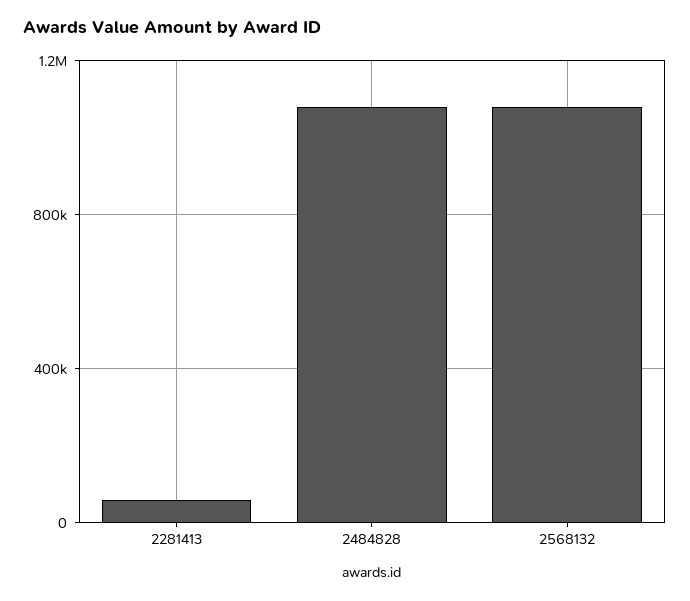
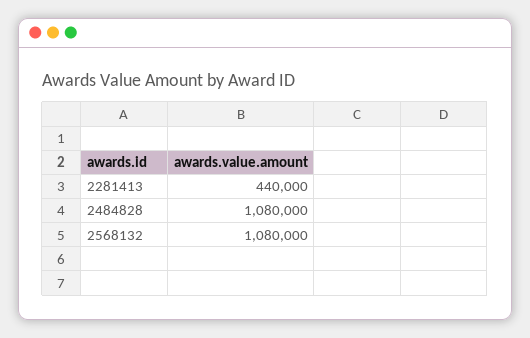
  {
-   "2281413": 50000,
+   "2281413": 440000,
    "2484828": 1080000,
    "2568132": 1080000
  }

